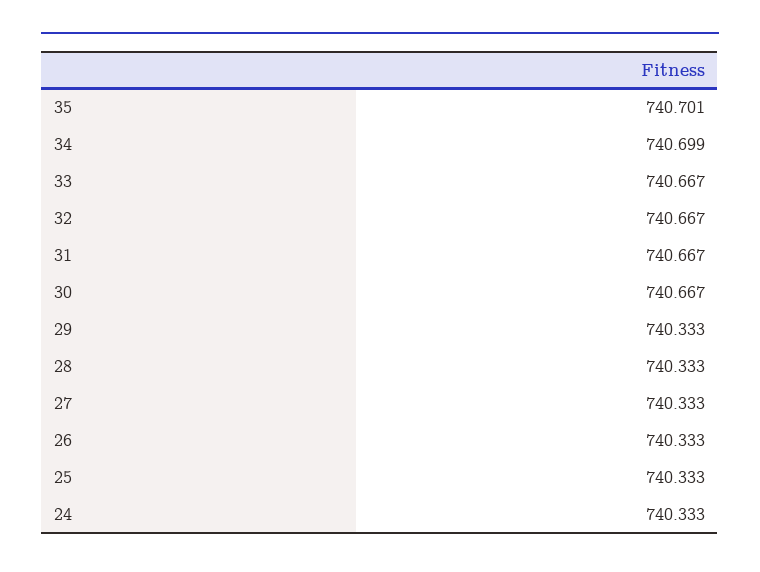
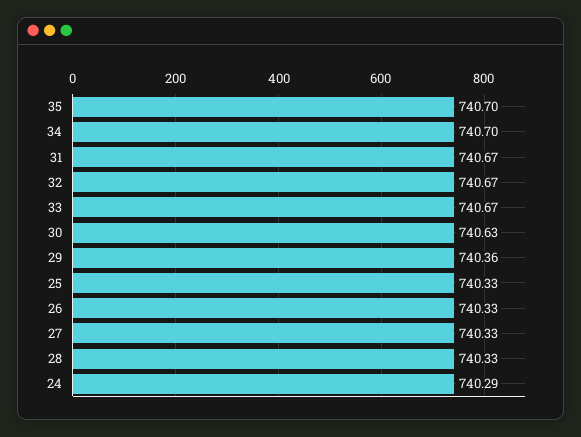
  {
    "35": 740.701,
    "34": 740.699,
    "33": 740.667,
    "32": 740.667,
    "31": 740.667,
-   "30": 740.667,
+   "30": 740.63,
-   "29": 740.333,
+   "29": 740.36,
    "28": 740.333,
    "27": 740.333,
    "26": 740.333,
    "25": 740.333,
-   "24": 740.333
+   "24": 740.29
  }

